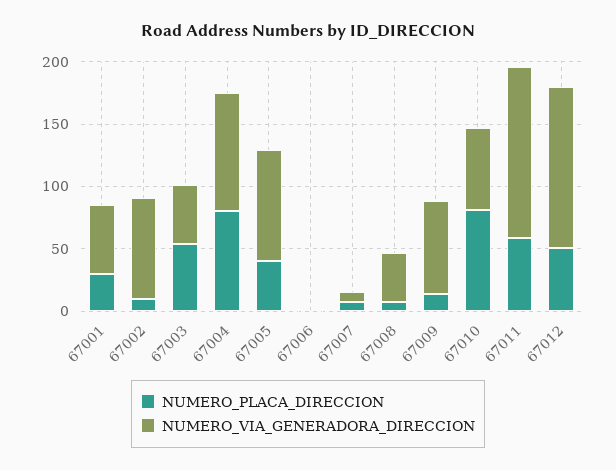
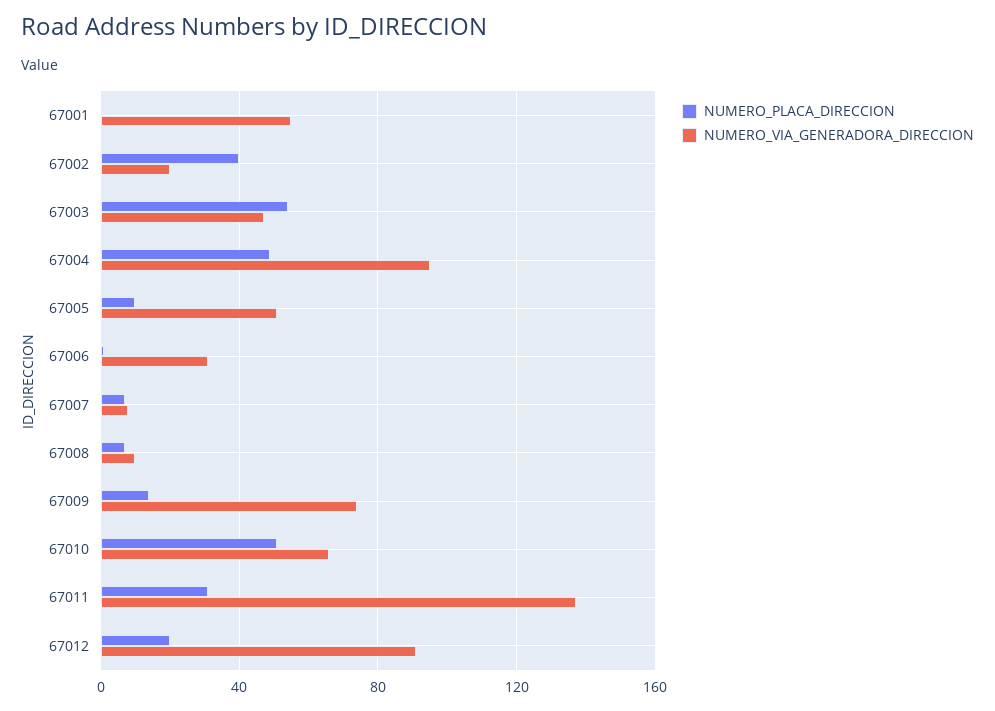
  {
    "NUMERO_PLACA_DIRECCION": {
-     "67001": 30,
+     "67001": 0,
-     "67002": 10,
+     "67002": 40,
      "67003": 55,
-     "67004": 80,
+     "67004": 50,
-     "67005": 40,
+     "67005": 10,
      "67006": 0,
      "67007": 5,
      "67008": 5,
      "67009": 15,
-     "67010": 80,
+     "67010": 50,
-     "67011": 60,
+     "67011": 30,
-     "67012": 50
+     "67012": 20
    },
    "NUMERO_VIA_GENERADORA_DIRECCION": {
      "67001": 55,
-     "67002": 80,
+     "67002": 20,
      "67003": 45,
      "67004": 95,
-     "67005": 90,
+     "67005": 50,
-     "67006": 0,
+     "67006": 30,
      "67007": 10,
-     "67008": 40,
+     "67008": 10,
      "67009": 75,
      "67010": 65,
      "67011": 135,
-     "67012": 130
+     "67012": 90
    }
  }

